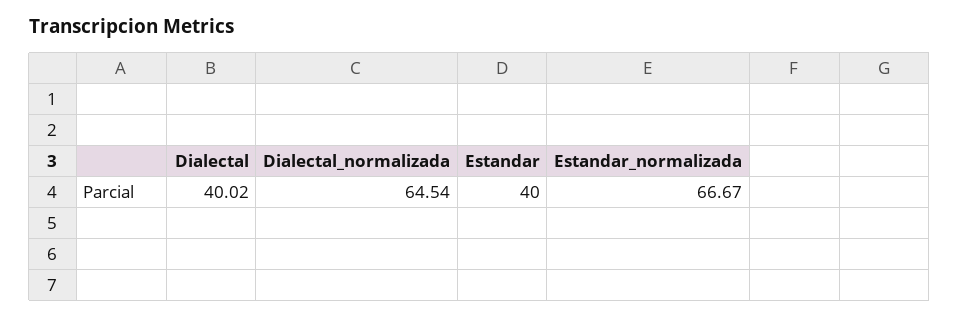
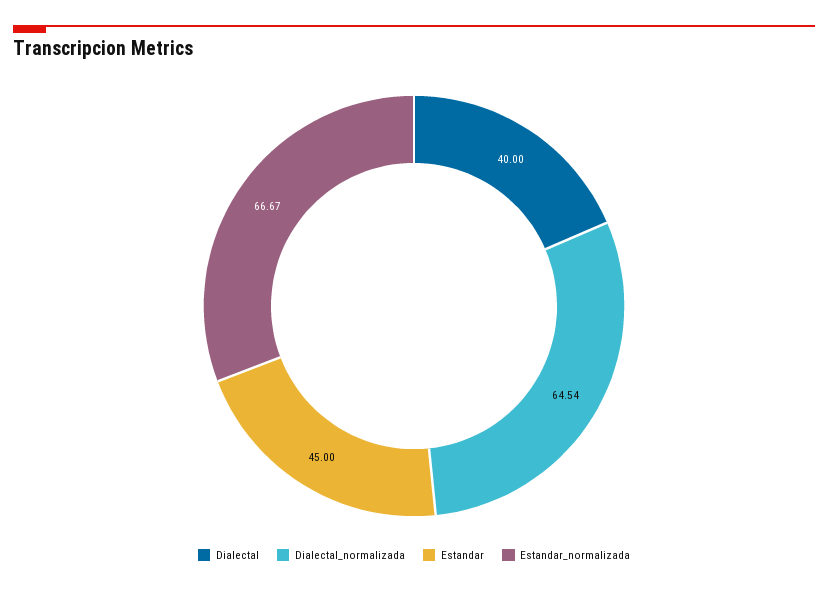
  {
-   "Dialectal": 40.02,
+   "Dialectal": 40,
    "Dialectal_normalizada": 64.54,
-   "Estandar": 40,
+   "Estandar": 45,
    "Estandar_normalizada": 66.67
  }

